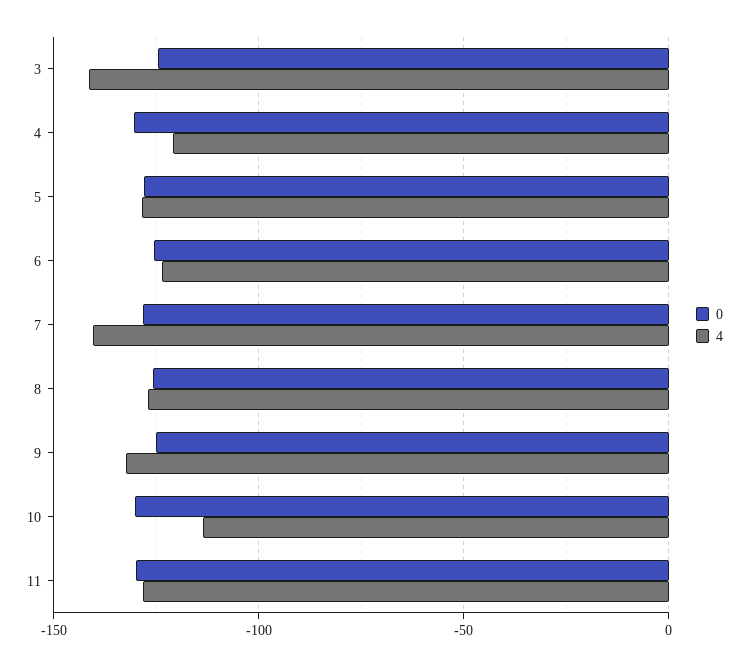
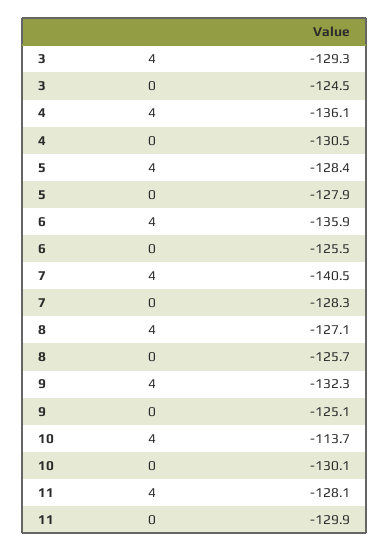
  {
    "0": {
      "3": -124.5,
      "4": -130.5,
      "5": -127.9,
      "6": -125.5,
      "7": -128.3,
      "8": -125.7,
      "9": -125.1,
      "10": -130.1,
      "11": -129.9
    },
    "4": {
-     "3": -140,
+     "3": -129.3,
-     "4": -120,
+     "4": -136.1,
      "5": -128.4,
-     "6": -125,
+     "6": -135.9,
      "7": -140.5,
      "8": -127.1,
      "9": -132.3,
      "10": -113.7,
      "11": -128.1
    }
  }

